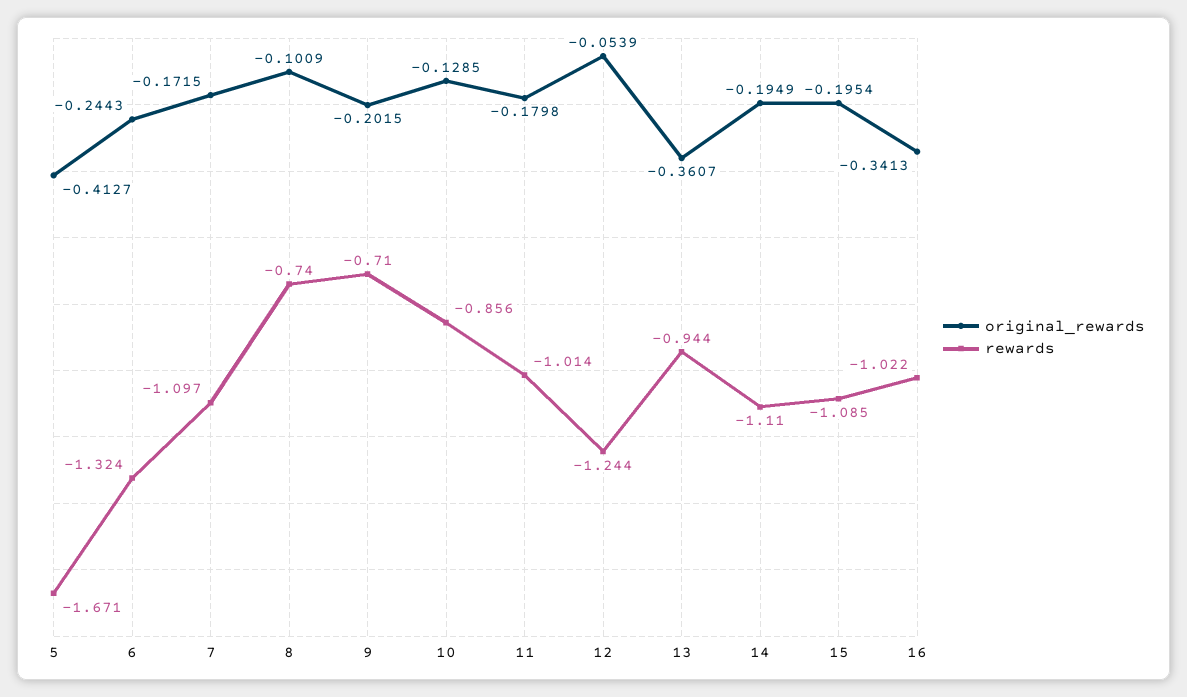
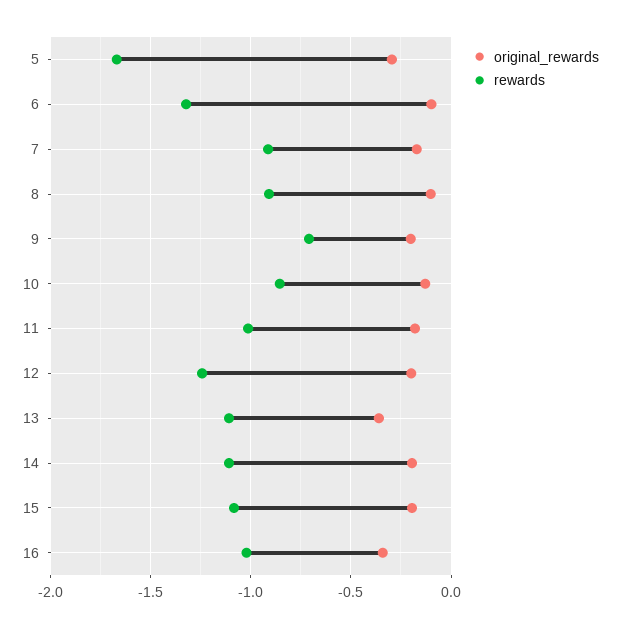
  {
    "original_rewards": {
-     "5": -0.4127,
+     "5": -0.3,
-     "6": -0.2443,
+     "6": -0.1,
      "7": -0.1715,
      "8": -0.1009,
      "9": -0.2015,
      "10": -0.1285,
      "11": -0.1798,
-     "12": -0.0539,
+     "12": -0.2,
      "13": -0.3607,
      "14": -0.1949,
      "15": -0.1954,
      "16": -0.3413
    },
    "rewards": {
      "5": -1.671,
      "6": -1.324,
-     "7": -1.097,
+     "7": -0.9,
-     "8": -0.74,
+     "8": -0.9,
      "9": -0.71,
      "10": -0.856,
      "11": -1.014,
      "12": -1.244,
-     "13": -0.944,
+     "13": -1.1,
      "14": -1.11,
      "15": -1.085,
      "16": -1.022
    }
  }

